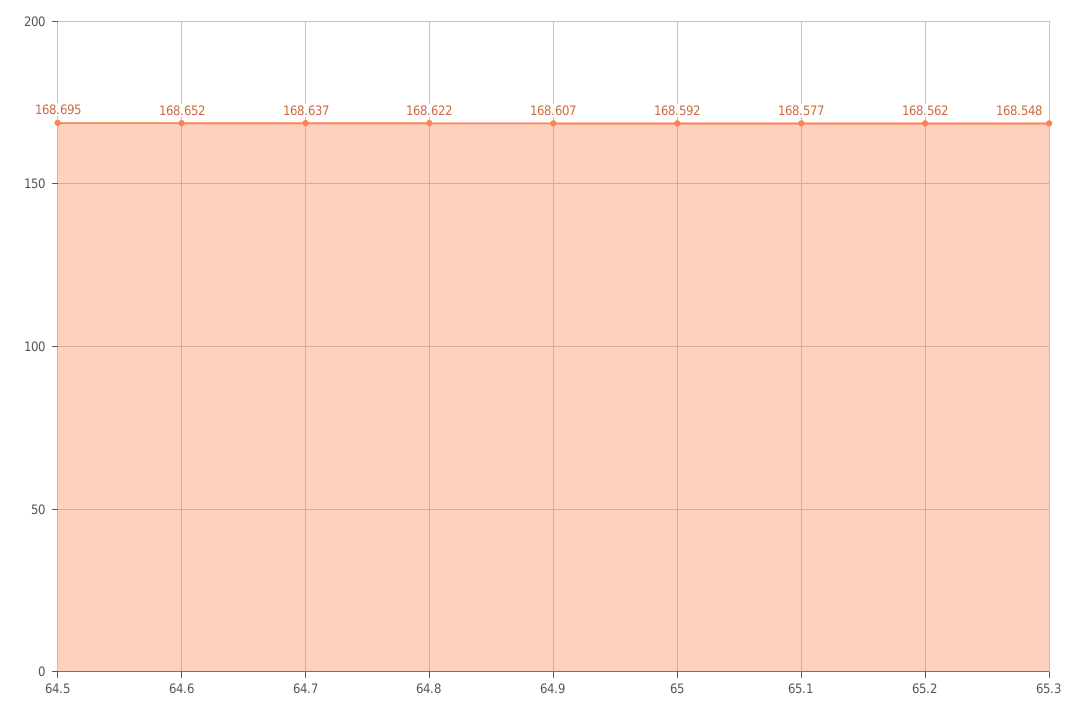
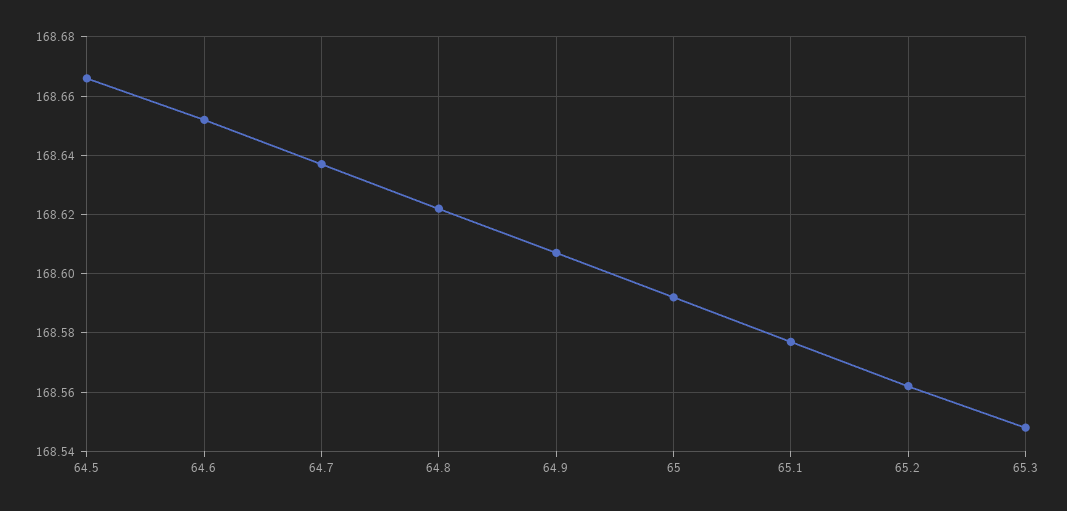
  {
-   "64.5": 168.695,
+   "64.5": 168.665,
    "64.6": 168.652,
    "64.7": 168.637,
    "64.8": 168.622,
    "64.9": 168.607,
    "65": 168.592,
    "65.1": 168.577,
    "65.2": 168.562,
    "65.3": 168.548
  }

